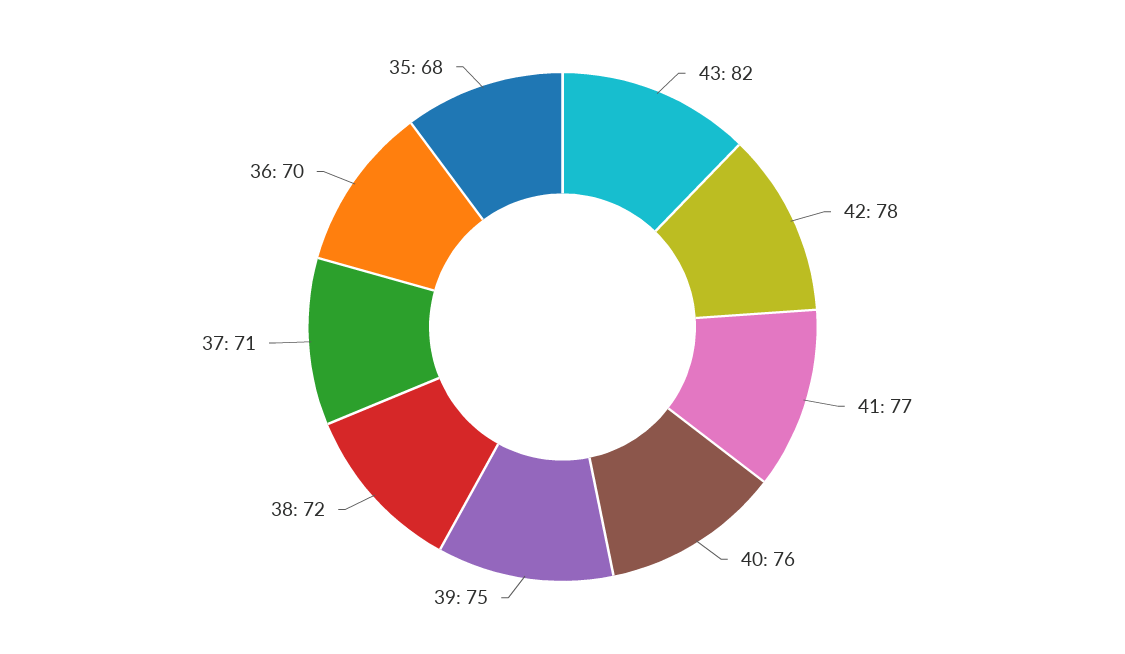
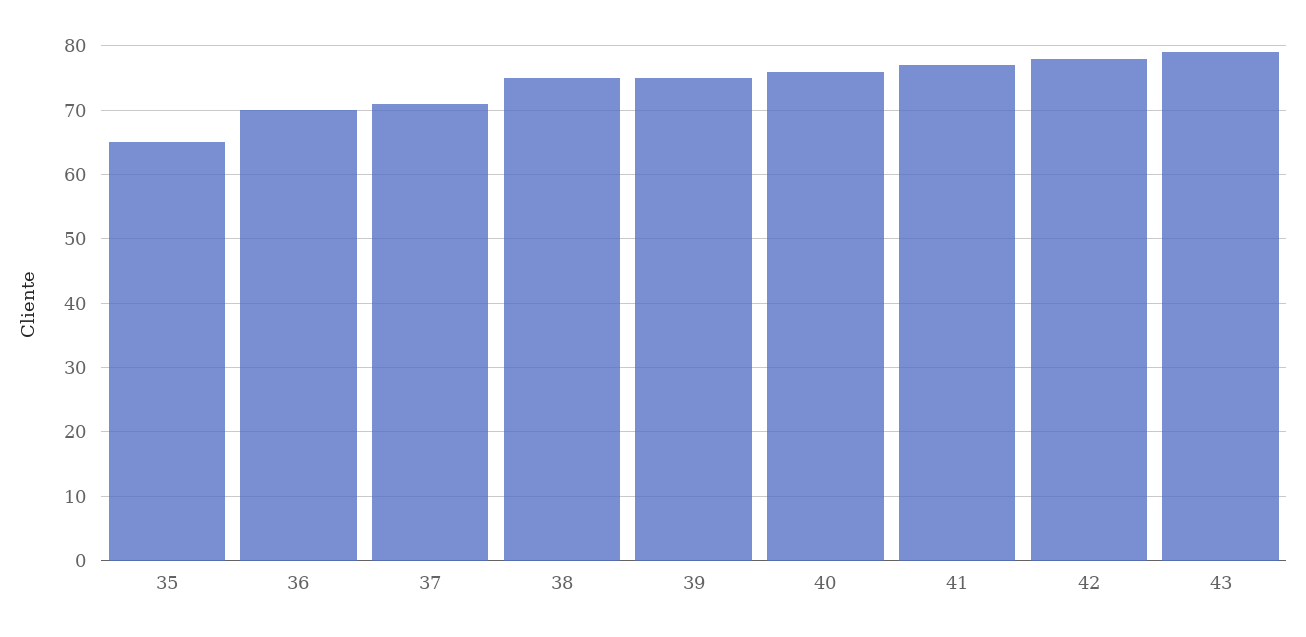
  {
-   "43": 82,
+   "43": 79,
    "42": 78,
    "41": 77,
    "40": 76,
    "39": 75,
-   "38": 72,
+   "38": 75,
    "37": 71,
    "36": 70,
-   "35": 68
+   "35": 65
  }

